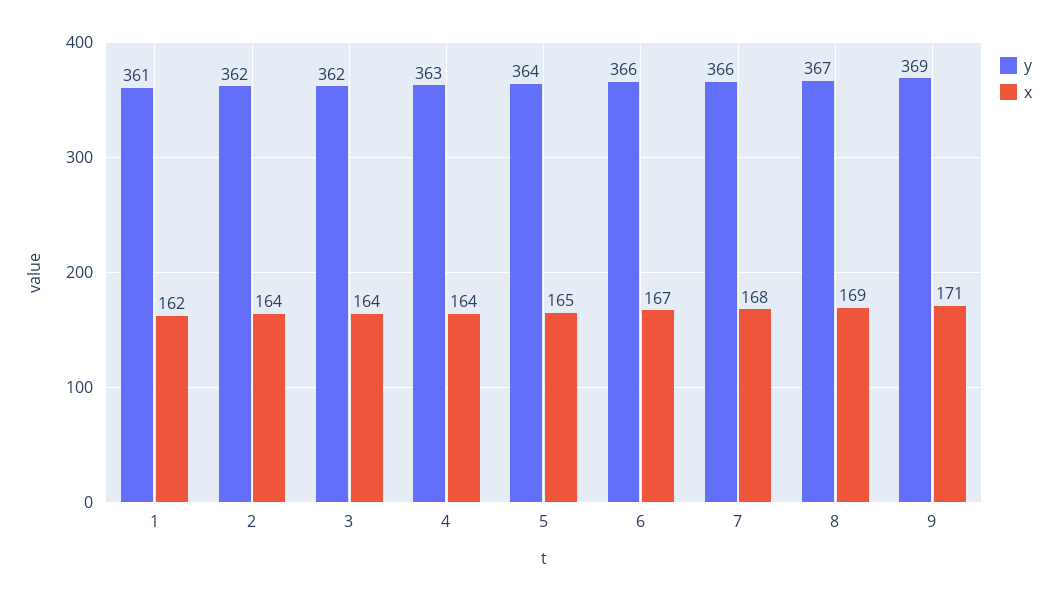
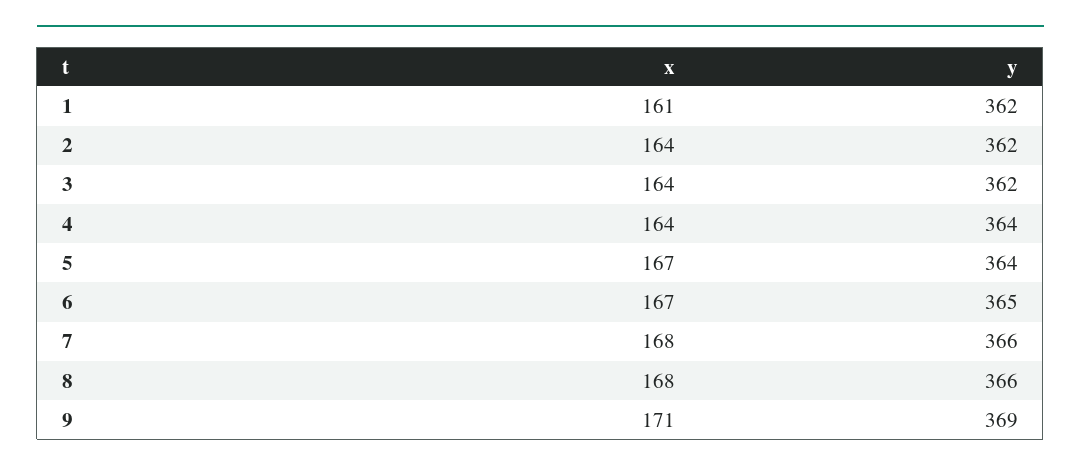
  {
    "y": {
-     "1": 361,
+     "1": 362,
      "2": 362,
      "3": 362,
-     "4": 363,
+     "4": 364,
      "5": 364,
-     "6": 366,
+     "6": 365,
      "7": 366,
-     "8": 367,
+     "8": 366,
      "9": 369
    },
    "x": {
-     "1": 162,
+     "1": 161,
      "2": 164,
      "3": 164,
      "4": 164,
-     "5": 165,
+     "5": 167,
      "6": 167,
      "7": 168,
-     "8": 169,
+     "8": 168,
      "9": 171
    }
  }

